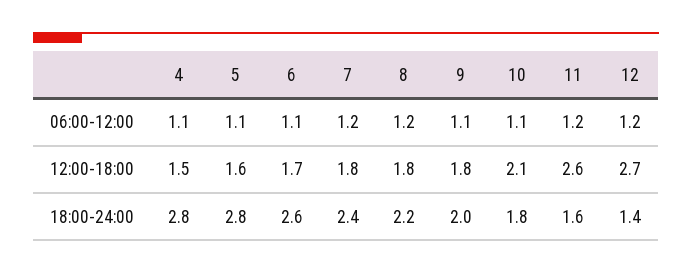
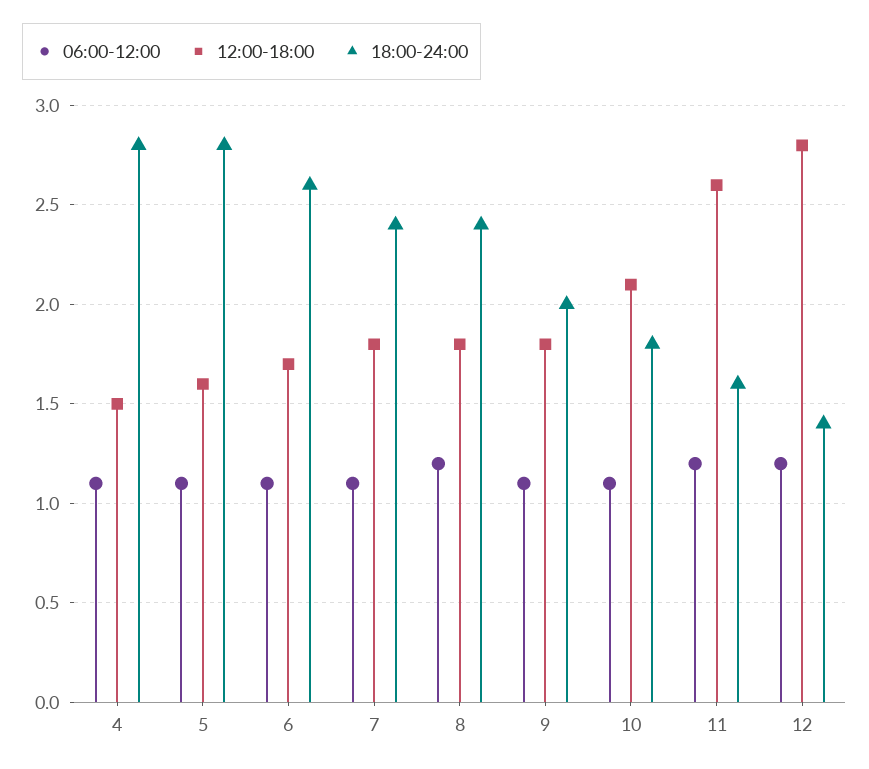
  {
    "06:00-12:00": {
      "4": 1.1,
      "5": 1.1,
      "6": 1.1,
-     "7": 1.2,
+     "7": 1.1,
      "8": 1.2,
      "9": 1.1,
      "10": 1.1,
      "11": 1.2,
      "12": 1.2
    },
    "12:00-18:00": {
      "4": 1.5,
      "5": 1.6,
      "6": 1.7,
      "7": 1.8,
      "8": 1.8,
      "9": 1.8,
      "10": 2.1,
      "11": 2.6,
-     "12": 2.7
+     "12": 2.8
    },
    "18:00-24:00": {
      "4": 2.8,
      "5": 2.8,
      "6": 2.6,
      "7": 2.4,
-     "8": 2.2,
+     "8": 2.4,
      "9": 2,
      "10": 1.8,
      "11": 1.6,
      "12": 1.4
    }
  }

